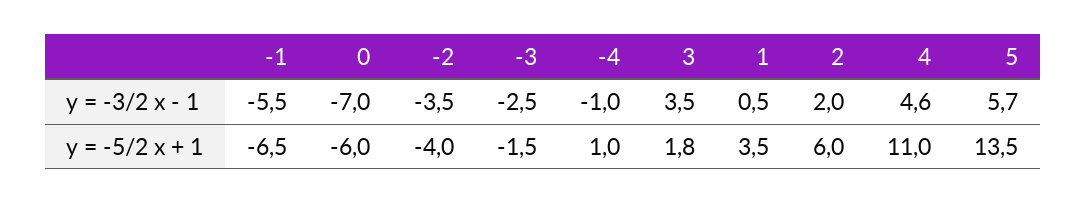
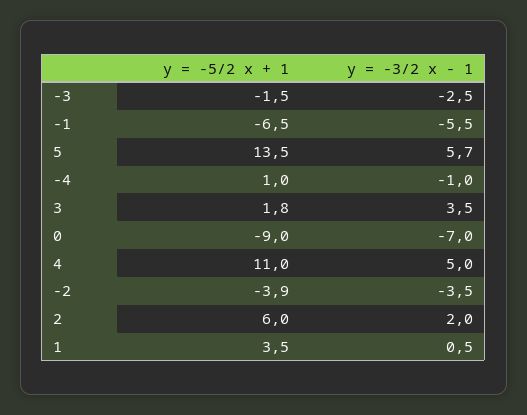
  {
    "-1": {
      "y = -3/2 x - 1": -5.5,
      "y = -5/2 x + 1": -6.5
    },
    "0": {
      "y = -3/2 x - 1": -7,
-     "y = -5/2 x + 1": -6
+     "y = -5/2 x + 1": -9
    },
    "-2": {
      "y = -3/2 x - 1": -3.5,
-     "y = -5/2 x + 1": -4
+     "y = -5/2 x + 1": -3.9
    },
    "-3": {
      "y = -3/2 x - 1": -2.5,
      "y = -5/2 x + 1": -1.5
    },
    "-4": {
      "y = -3/2 x - 1": -1,
      "y = -5/2 x + 1": 1
    },
    "3": {
      "y = -3/2 x - 1": 3.5,
      "y = -5/2 x + 1": 1.8
    },
    "1": {
      "y = -3/2 x - 1": 0.5,
      "y = -5/2 x + 1": 3.5
    },
    "2": {
      "y = -3/2 x - 1": 2,
      "y = -5/2 x + 1": 6
    },
    "4": {
-     "y = -3/2 x - 1": 4.6,
+     "y = -3/2 x - 1": 5,
      "y = -5/2 x + 1": 11
    },
    "5": {
      "y = -3/2 x - 1": 5.7,
      "y = -5/2 x + 1": 13.5
    }
  }

